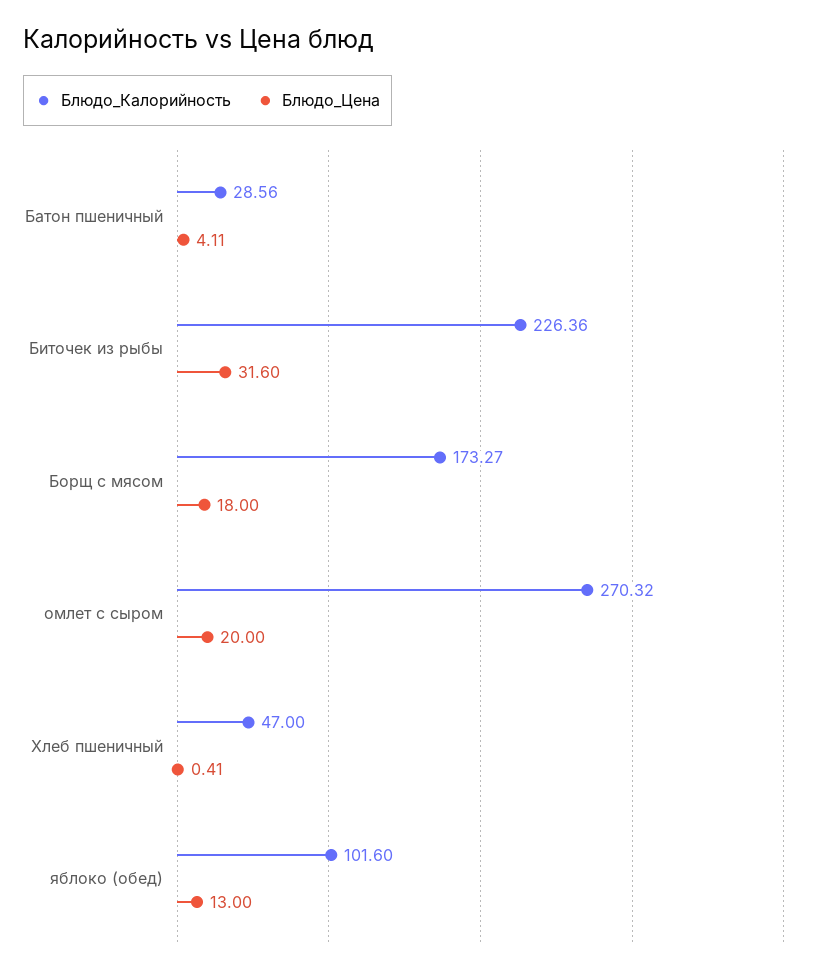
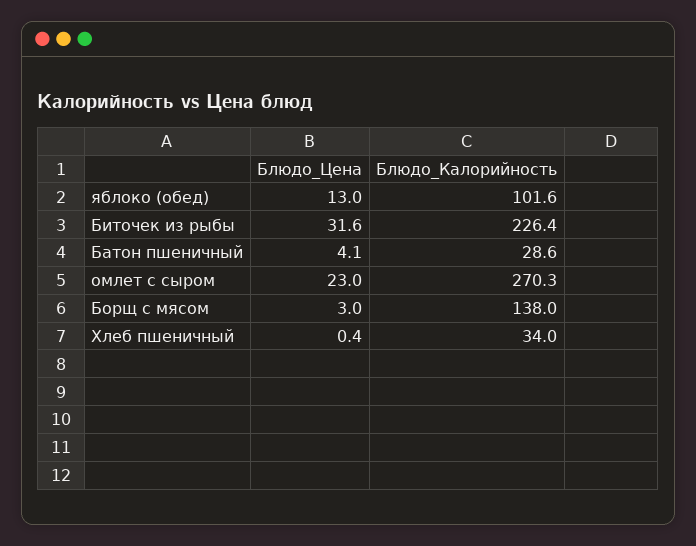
  {
    "Блюдо_Калорийность": {
      "Батон пшеничный": 28.56,
      "Биточек из рыбы": 226.36,
-     "Борщ с мясом": 173.27,
+     "Борщ с мясом": 138,
      "омлет с сыром": 270.32,
-     "Хлеб пшеничный": 47,
+     "Хлеб пшеничный": 34,
      "яблоко (обед)": 101.6
    },
    "Блюдо_Цена": {
      "Батон пшеничный": 4.11,
      "Биточек из рыбы": 31.6,
-     "Борщ с мясом": 18,
+     "Борщ с мясом": 3,
-     "омлет с сыром": 20,
+     "омлет с сыром": 23,
      "Хлеб пшеничный": 0.41,
      "яблоко (обед)": 13
    }
  }

